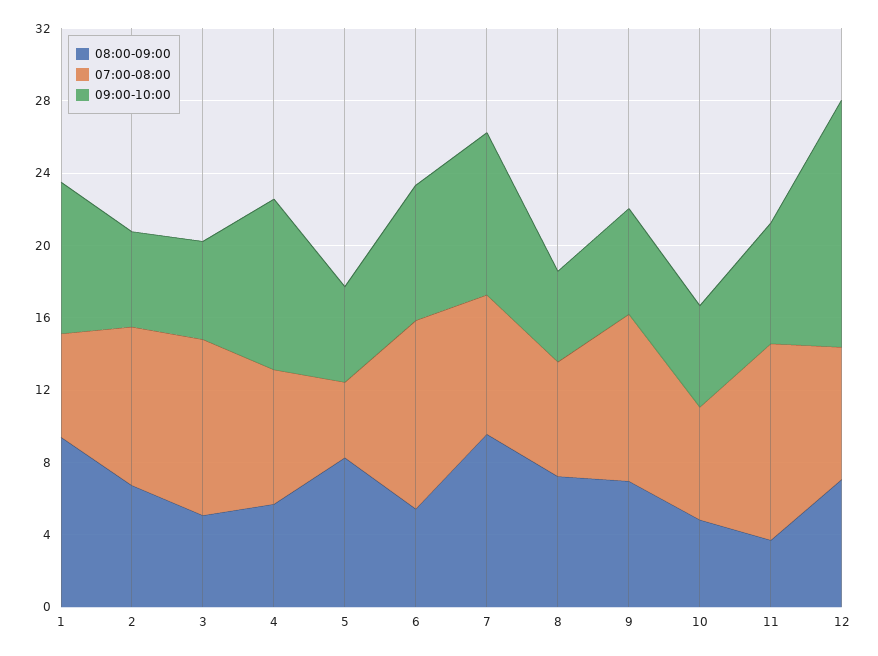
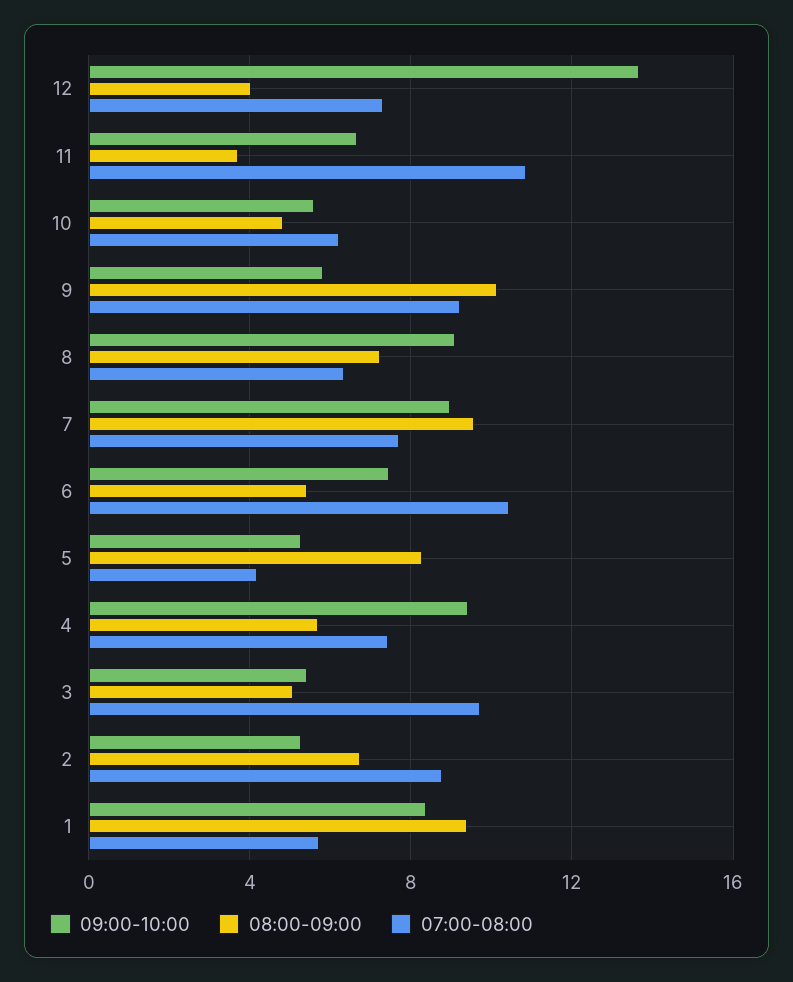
  {
    "08:00-09:00": {
      "1": 9.5,
      "2": 6.5,
      "3": 5,
      "4": 5.5,
      "5": 8.5,
      "6": 5.5,
      "7": 9.5,
      "8": 7,
-     "9": 7,
+     "9": 10,
      "10": 5,
      "11": 3.5,
-     "12": 7
+     "12": 4
    },
    "07:00-08:00": {
      "1": 5.5,
      "2": 9,
      "3": 9.5,
      "4": 7.5,
      "5": 4,
      "6": 10.5,
      "7": 7.5,
      "8": 6.5,
      "9": 9,
      "10": 6,
      "11": 11,
      "12": 7.5
    },
    "09:00-10:00": {
      "1": 8.5,
      "2": 5.5,
      "3": 5.5,
      "4": 9.5,
      "5": 5.5,
      "6": 7.5,
      "7": 9,
-     "8": 5,
+     "8": 9,
      "9": 6,
      "10": 5.5,
      "11": 6.5,
      "12": 13.5
    }
  }

